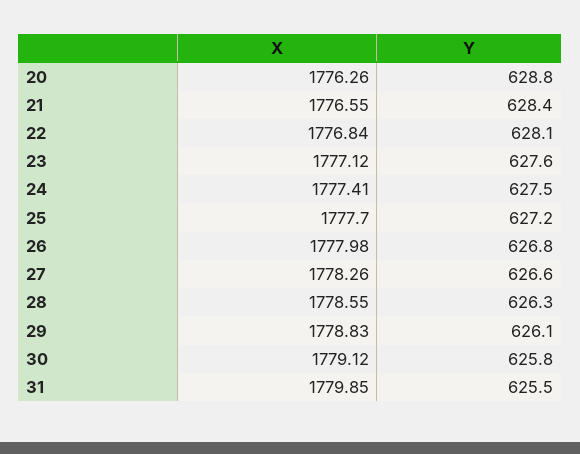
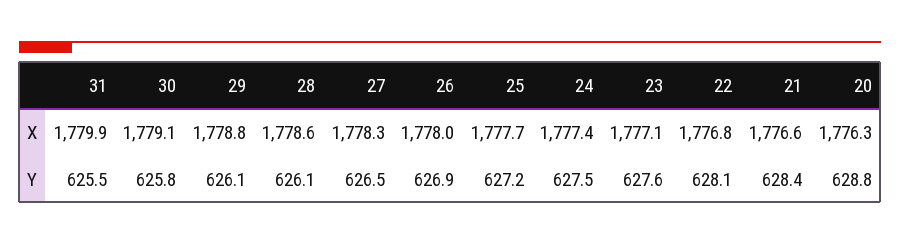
  {
    "X": {
      "20": 1776.26,
      "21": 1776.55,
      "22": 1776.84,
      "23": 1777.12,
      "24": 1777.41,
      "25": 1777.7,
      "26": 1777.98,
      "27": 1778.26,
      "28": 1778.55,
      "29": 1778.83,
      "30": 1779.12,
      "31": 1779.85
    },
    "Y": {
      "20": 628.8,
      "21": 628.4,
      "22": 628.1,
      "23": 627.6,
      "24": 627.5,
      "25": 627.2,
-     "26": 626.8,
+     "26": 626.9,
-     "27": 626.6,
+     "27": 626.5,
-     "28": 626.3,
+     "28": 626.1,
      "29": 626.1,
      "30": 625.8,
      "31": 625.5
    }
  }

